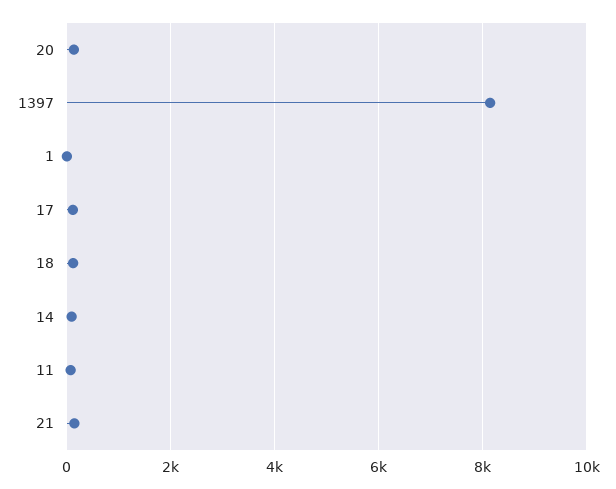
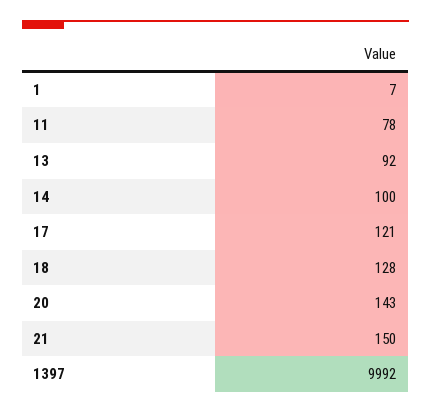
  {
    "20": 143,
-   "1397": 8200,
+   "1397": 9992,
    "1": 7,
    "17": 121,
    "18": 128,
    "14": 100,
    "11": 78,
-   "21": 150
+   "21": 150,
+   "13": 92
  }

